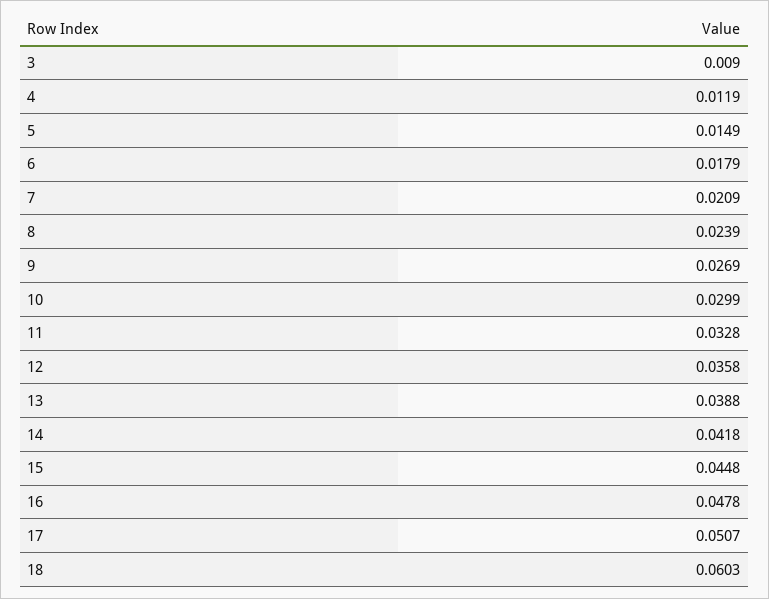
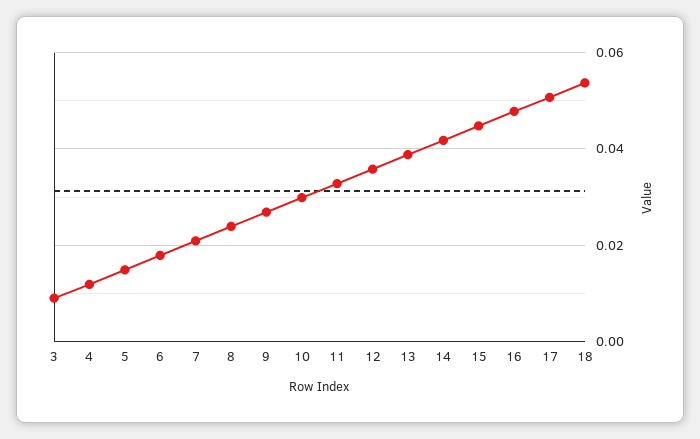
  {
    "3": 0.009,
    "4": 0.0119,
    "5": 0.0149,
    "6": 0.0179,
    "7": 0.0209,
    "8": 0.0239,
    "9": 0.0269,
    "10": 0.0299,
    "11": 0.0328,
    "12": 0.0358,
    "13": 0.0388,
    "14": 0.0418,
    "15": 0.0448,
    "16": 0.0478,
    "17": 0.0507,
-   "18": 0.0603
+   "18": 0.054
  }

